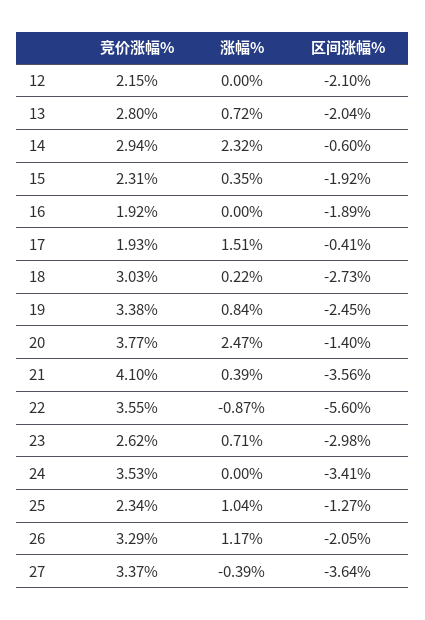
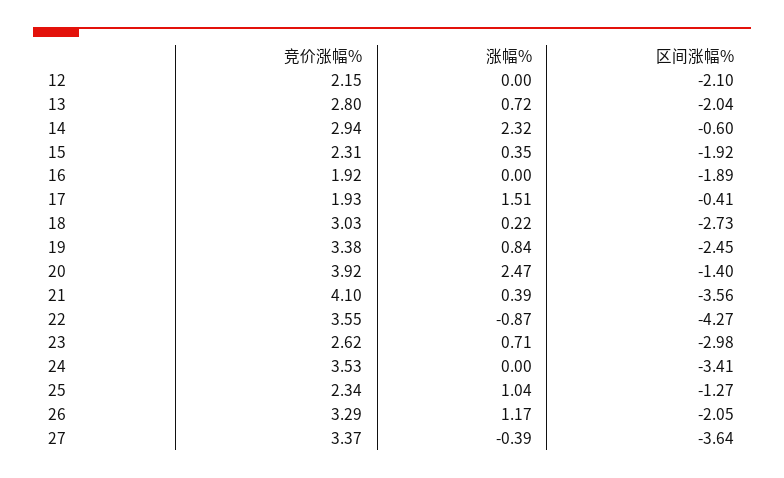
  {
    "竞价涨幅%": {
      "12": 2.15,
      "13": 2.8,
      "14": 2.94,
      "15": 2.31,
      "16": 1.92,
      "17": 1.93,
      "18": 3.03,
      "19": 3.38,
-     "20": 3.77,
+     "20": 3.92,
      "21": 4.1,
      "22": 3.55,
      "23": 2.62,
      "24": 3.53,
      "25": 2.34,
      "26": 3.29,
      "27": 3.37
    },
    "涨幅%": {
      "12": 0,
      "13": 0.72,
      "14": 2.32,
      "15": 0.35,
      "16": 0,
      "17": 1.51,
      "18": 0.22,
      "19": 0.84,
      "20": 2.47,
      "21": 0.39,
      "22": -0.87,
      "23": 0.71,
      "24": 0,
      "25": 1.04,
      "26": 1.17,
      "27": -0.39
    },
    "区间涨幅%": {
      "12": -2.1,
      "13": -2.04,
      "14": -0.6,
      "15": -1.92,
      "16": -1.89,
      "17": -0.41,
      "18": -2.73,
      "19": -2.45,
      "20": -1.4,
      "21": -3.56,
-     "22": -5.6,
+     "22": -4.27,
      "23": -2.98,
      "24": -3.41,
      "25": -1.27,
      "26": -2.05,
      "27": -3.64
    }
  }

